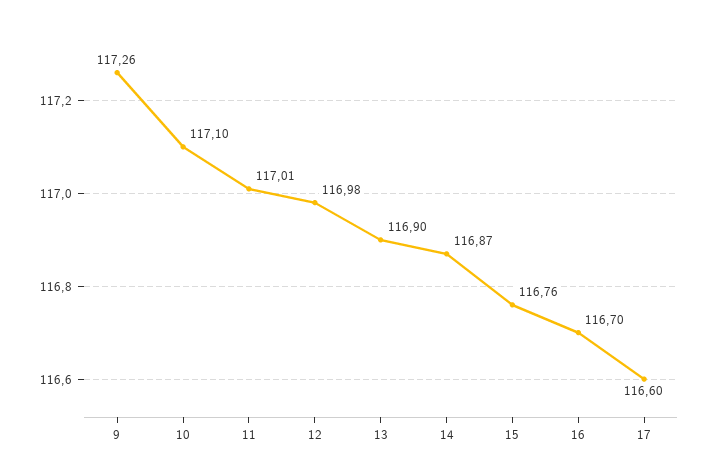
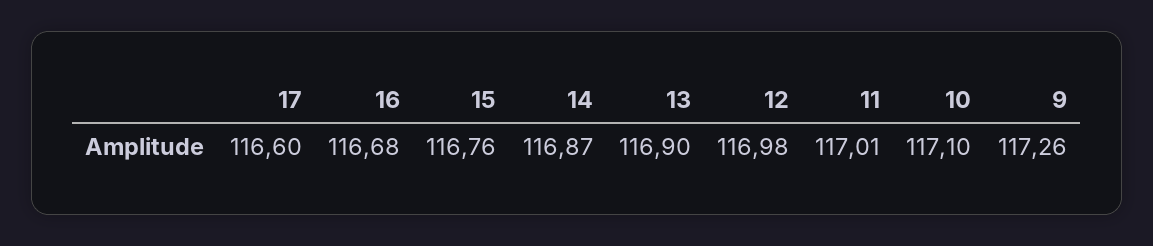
  {
    "9": 117.26,
    "10": 117.1,
    "11": 117.01,
    "12": 116.98,
    "13": 116.9,
    "14": 116.87,
    "15": 116.76,
-   "16": 116.7,
+   "16": 116.68,
    "17": 116.6
  }

